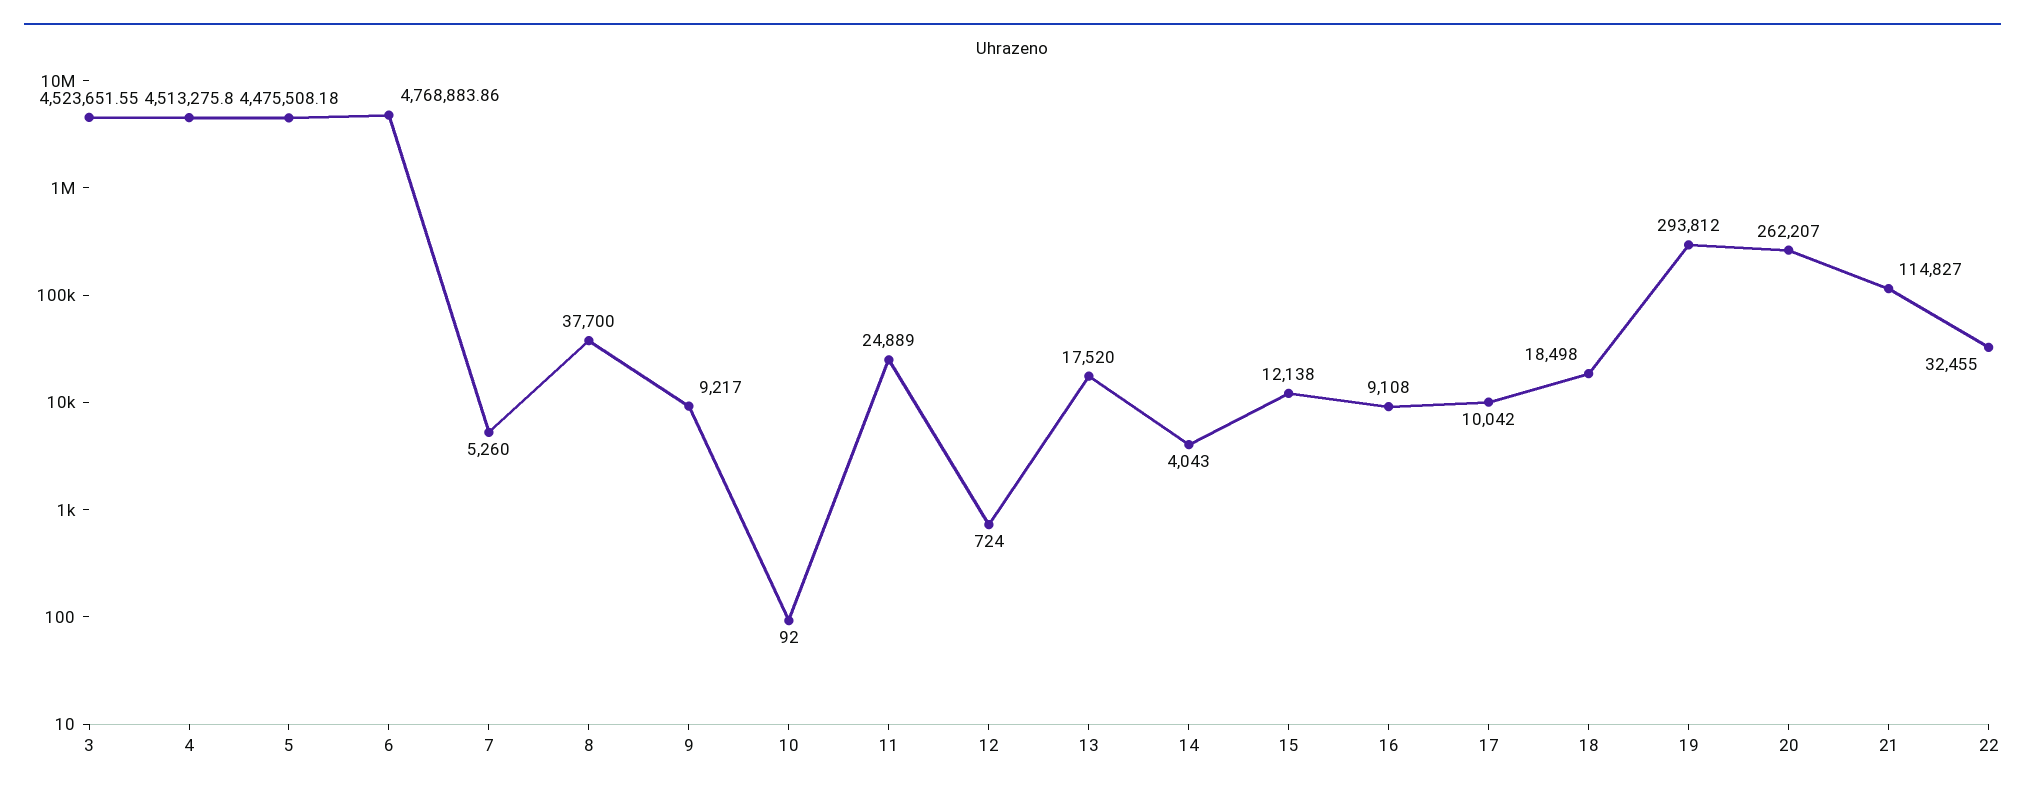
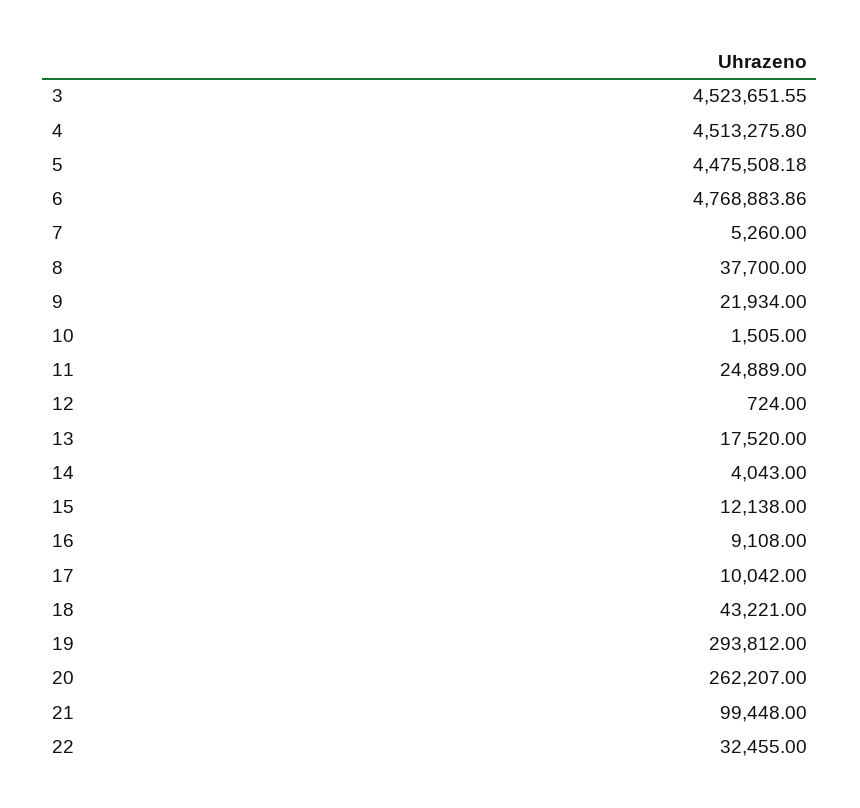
  {
    "3": 4523651.55,
    "4": 4513275.8,
    "5": 4475508.18,
    "6": 4768883.86,
    "7": 5260,
    "8": 37700,
-   "9": 9217,
+   "9": 21934,
-   "10": 92,
+   "10": 1505,
    "11": 24889,
    "12": 724,
    "13": 17520,
    "14": 4043,
    "15": 12138,
    "16": 9108,
    "17": 10042,
-   "18": 18498,
+   "18": 43221,
    "19": 293812,
    "20": 262207,
-   "21": 114827,
+   "21": 99448,
    "22": 32455
  }

